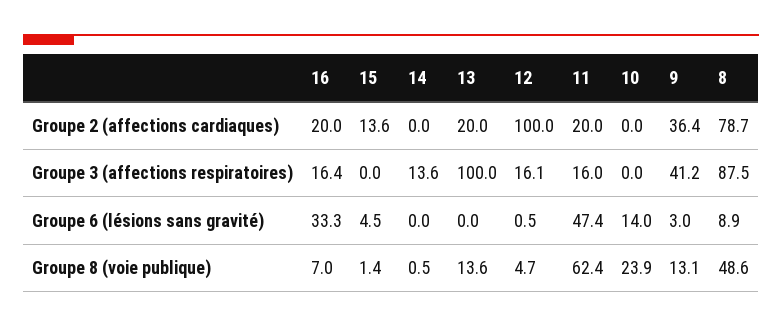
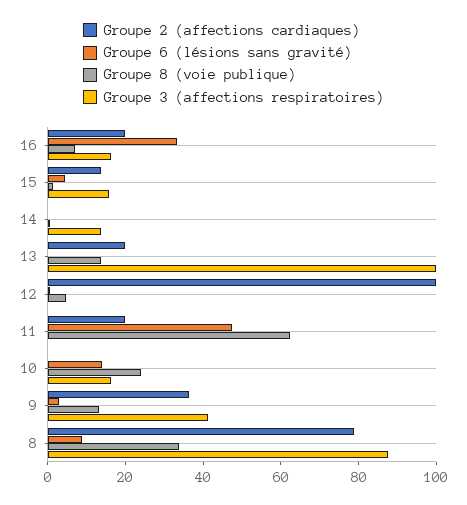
  {
    "Groupe 2 (affections cardiaques)": {
      "16": 20,
      "15": 13.6,
      "14": 0,
      "13": 20,
      "12": 100,
      "11": 20,
      "10": 0,
      "9": 36.4,
      "8": 78.7
    },
    "Groupe 3 (affections respiratoires)": {
      "16": 16.4,
-     "15": 0,
+     "15": 15,
      "14": 13.6,
      "13": 100,
-     "12": 16.1,
+     "12": 0,
-     "11": 16,
+     "11": 0,
-     "10": 0,
+     "10": 15,
      "9": 41.2,
      "8": 87.5
    },
    "Groupe 6 (lésions sans gravité)": {
      "16": 33.3,
      "15": 4.5,
      "14": 0,
      "13": 0,
      "12": 0.5,
      "11": 47.4,
      "10": 14,
      "9": 3,
      "8": 8.9
    },
    "Groupe 8 (voie publique)": {
      "16": 7,
      "15": 1.4,
      "14": 0.5,
      "13": 13.6,
      "12": 4.7,
      "11": 62.4,
      "10": 23.9,
      "9": 13.1,
-     "8": 48.6
+     "8": 35
    }
  }

